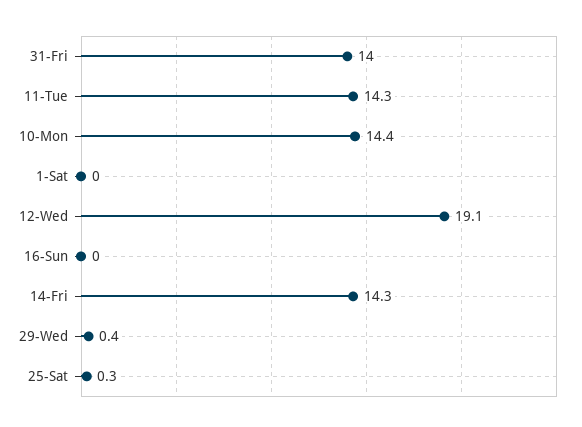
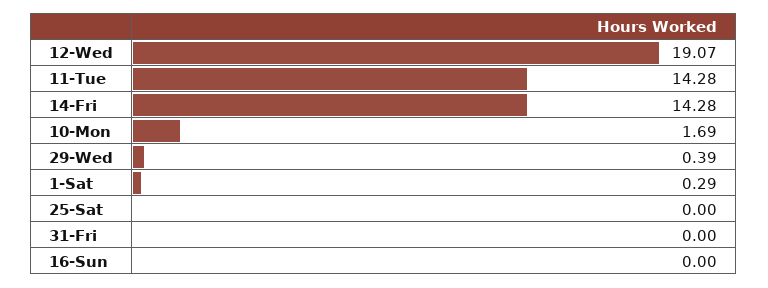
  {
-   "31-Fri": 14,
+   "31-Fri": 0,
    "11-Tue": 14.28,
-   "10-Mon": 14.4,
+   "10-Mon": 1.69,
-   "1-Sat": 0,
+   "1-Sat": 0.29,
    "12-Wed": 19.07,
    "16-Sun": 0,
    "14-Fri": 14.28,
    "29-Wed": 0.39,
-   "25-Sat": 0.3
+   "25-Sat": 0
  }

